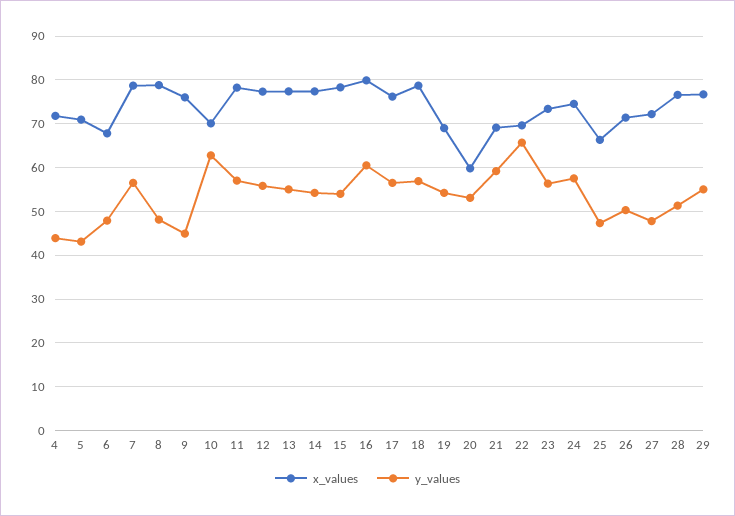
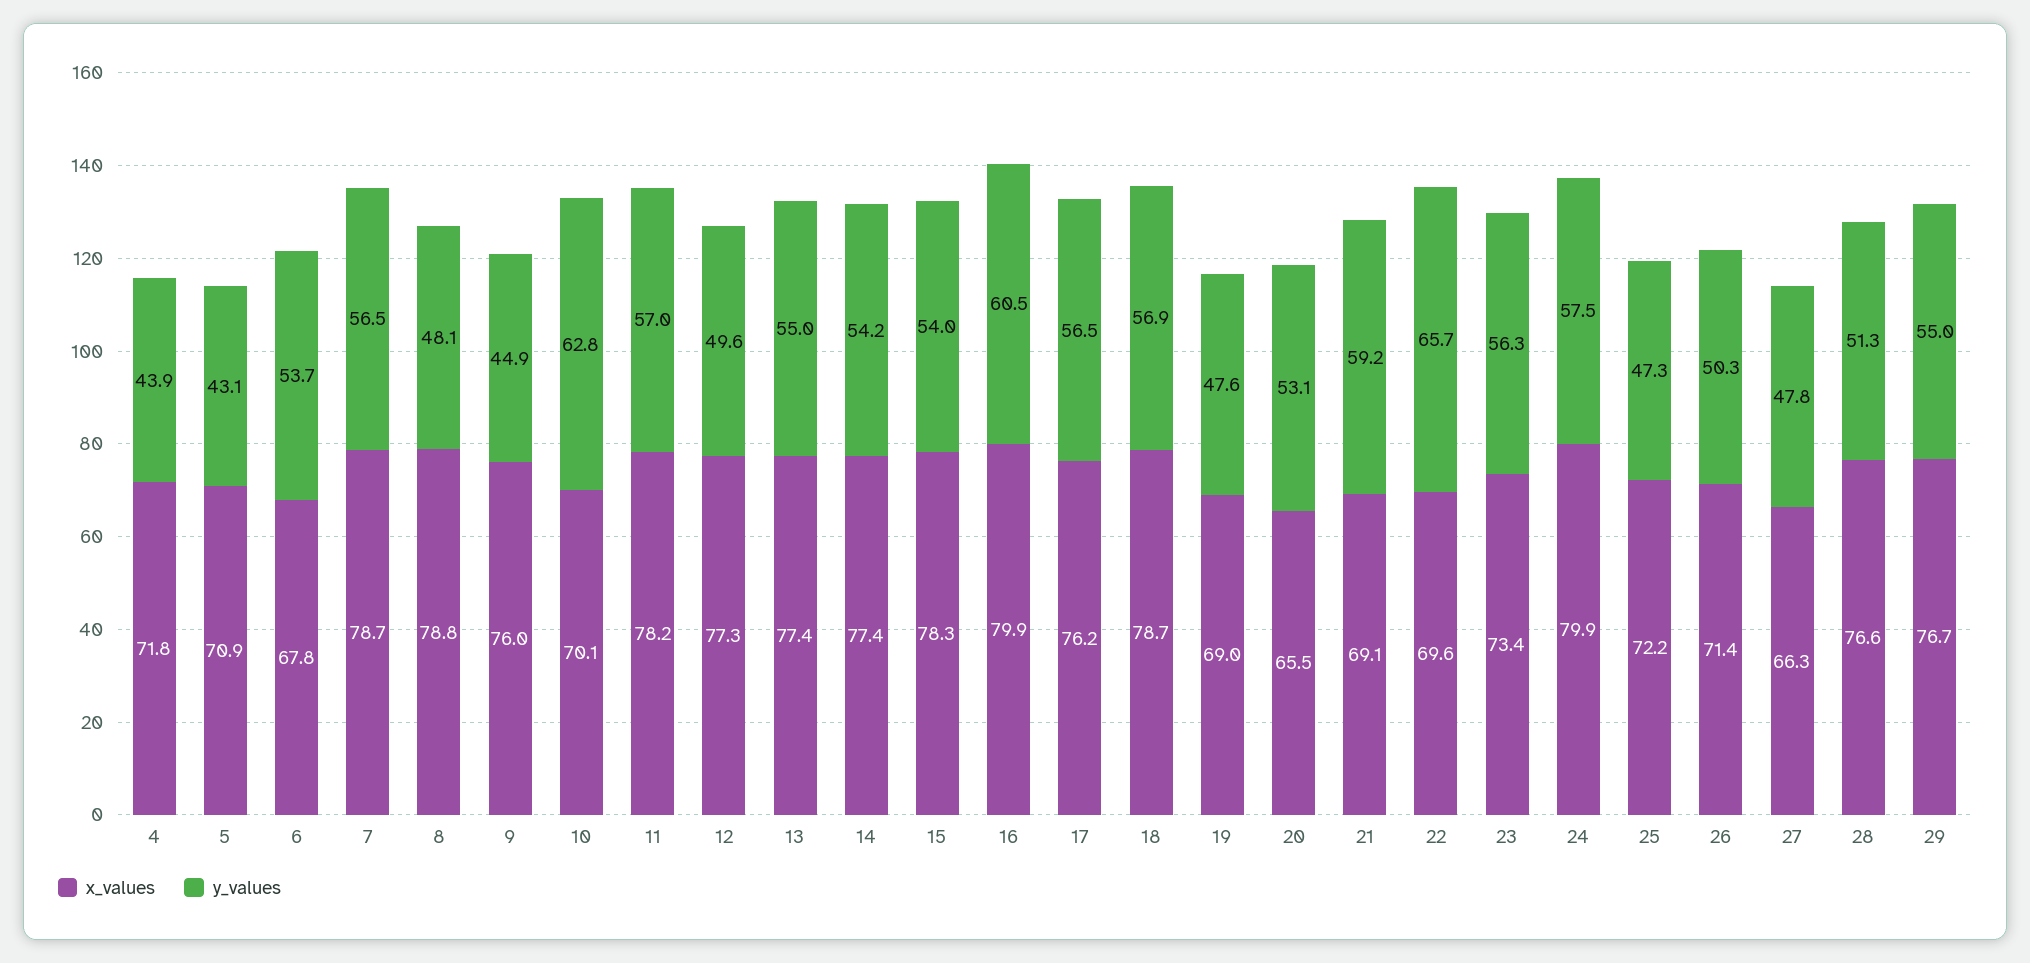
  {
    "x_values": {
      "4": 71.8,
      "5": 70.9,
      "6": 67.8,
      "7": 78.7,
      "8": 78.8,
      "9": 76,
      "10": 70.1,
      "11": 78.2,
      "12": 77.3,
      "13": 77.4,
      "14": 77.4,
      "15": 78.3,
      "16": 79.9,
      "17": 76.2,
      "18": 78.7,
      "19": 69,
-     "20": 60,
+     "20": 65.5,
      "21": 69.1,
      "22": 69.6,
      "23": 73.4,
-     "24": 74,
+     "24": 79.9,
-     "25": 66,
+     "25": 72.2,
      "26": 71.4,
-     "27": 72,
+     "27": 66.3,
      "28": 76.6,
      "29": 76.7
    },
    "y_values": {
      "4": 43.9,
      "5": 43.1,
-     "6": 48,
+     "6": 53.7,
      "7": 56.5,
      "8": 48.1,
      "9": 44.9,
      "10": 62.8,
      "11": 57,
-     "12": 56,
+     "12": 49.6,
      "13": 55,
      "14": 54.2,
      "15": 54,
      "16": 60.5,
      "17": 56.5,
      "18": 56.9,
-     "19": 54,
+     "19": 47.6,
      "20": 53.1,
      "21": 59.2,
      "22": 65.7,
      "23": 56.3,
      "24": 57.5,
      "25": 47.3,
      "26": 50.3,
      "27": 47.8,
      "28": 51.3,
      "29": 55
    }
  }

